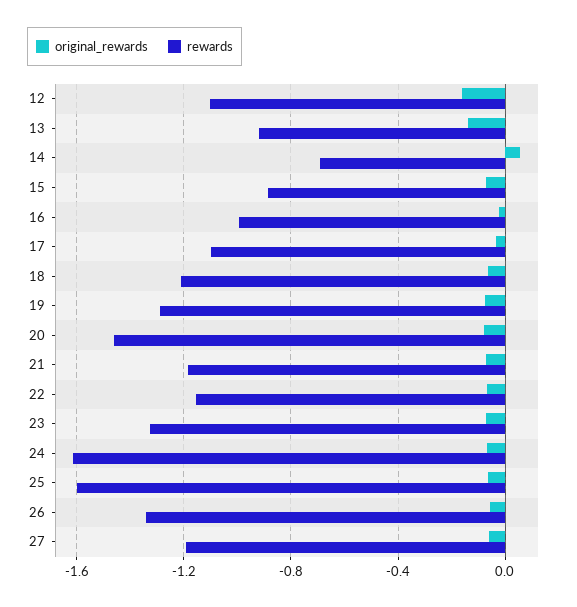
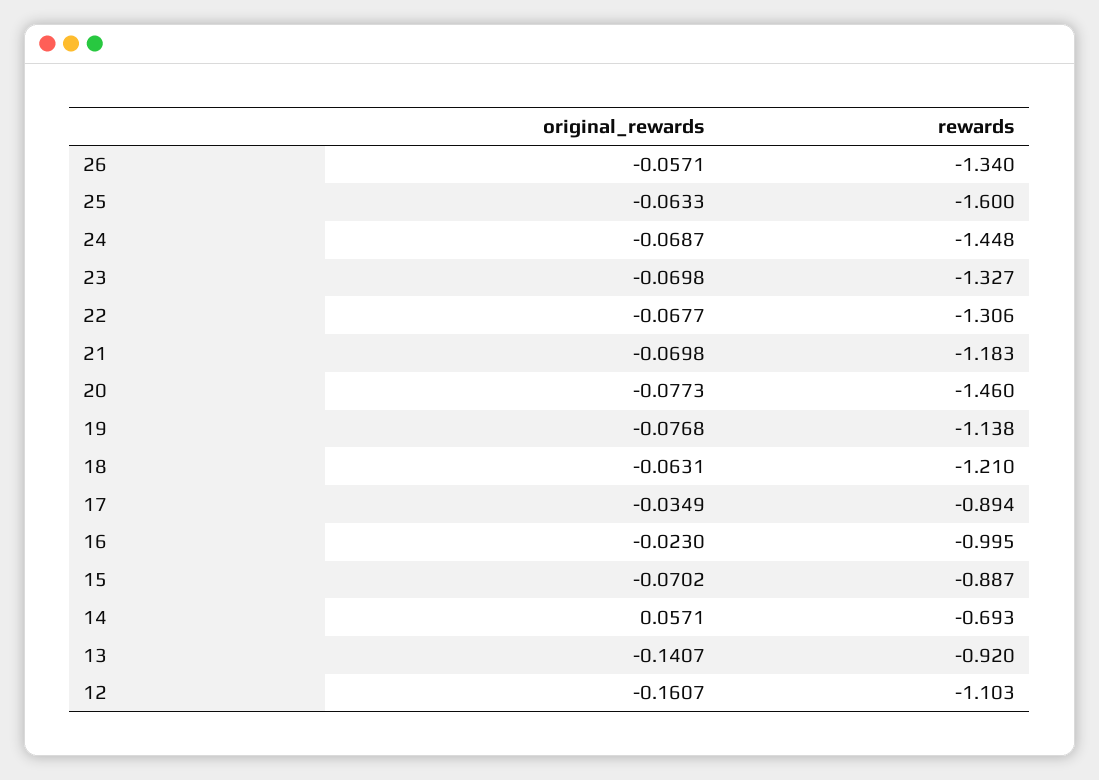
  {
    "original_rewards": {
      "12": -0.1607,
      "13": -0.1407,
      "14": 0.0571,
      "15": -0.0702,
      "16": -0.023,
      "17": -0.0349,
      "18": -0.0631,
      "19": -0.0768,
      "20": -0.0773,
      "21": -0.0698,
      "22": -0.0677,
      "23": -0.0698,
      "24": -0.0687,
      "25": -0.0633,
-     "26": -0.0571,
+     "26": -0.0571
-     "27": -0.05
    },
    "rewards": {
      "12": -1.103,
      "13": -0.92,
      "14": -0.693,
      "15": -0.887,
      "16": -0.995,
-     "17": -1.1,
+     "17": -0.894,
      "18": -1.21,
-     "19": -1.3,
+     "19": -1.138,
      "20": -1.46,
      "21": -1.183,
-     "22": -1.15,
+     "22": -1.306,
      "23": -1.327,
-     "24": -1.6,
+     "24": -1.448,
      "25": -1.6,
-     "26": -1.34,
+     "26": -1.34
-     "27": -1.2
    }
  }

